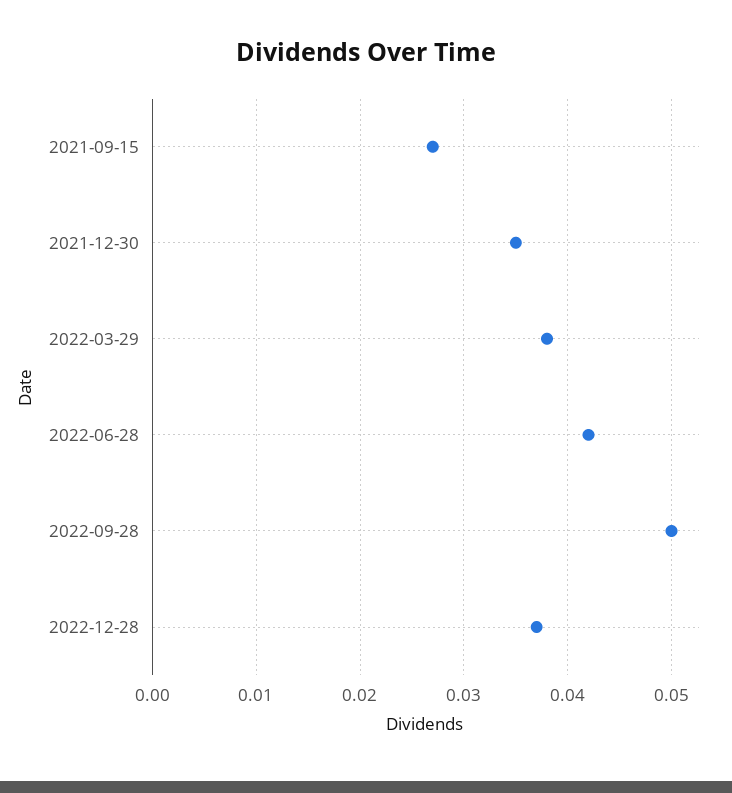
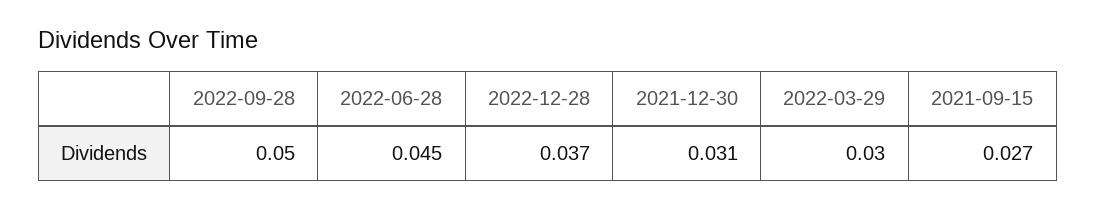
  {
    "2021-09-15": 0.027,
-   "2021-12-30": 0.035,
+   "2021-12-30": 0.031,
-   "2022-03-29": 0.038,
+   "2022-03-29": 0.03,
-   "2022-06-28": 0.042,
+   "2022-06-28": 0.045,
    "2022-09-28": 0.05,
    "2022-12-28": 0.037
  }

